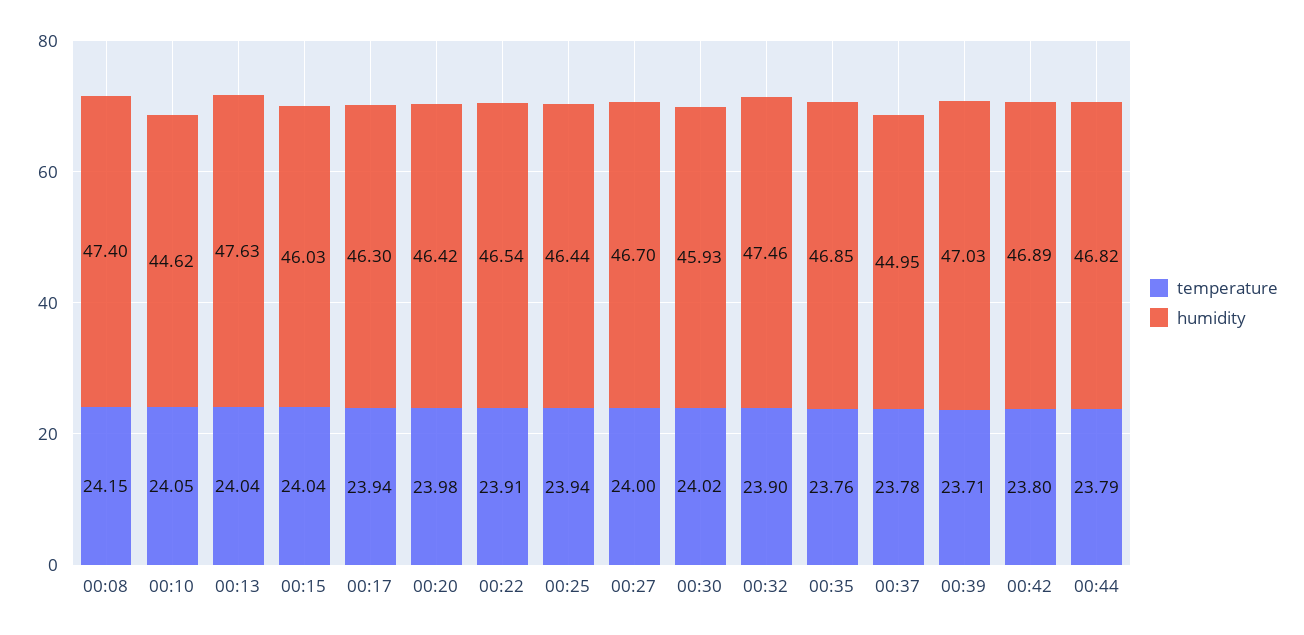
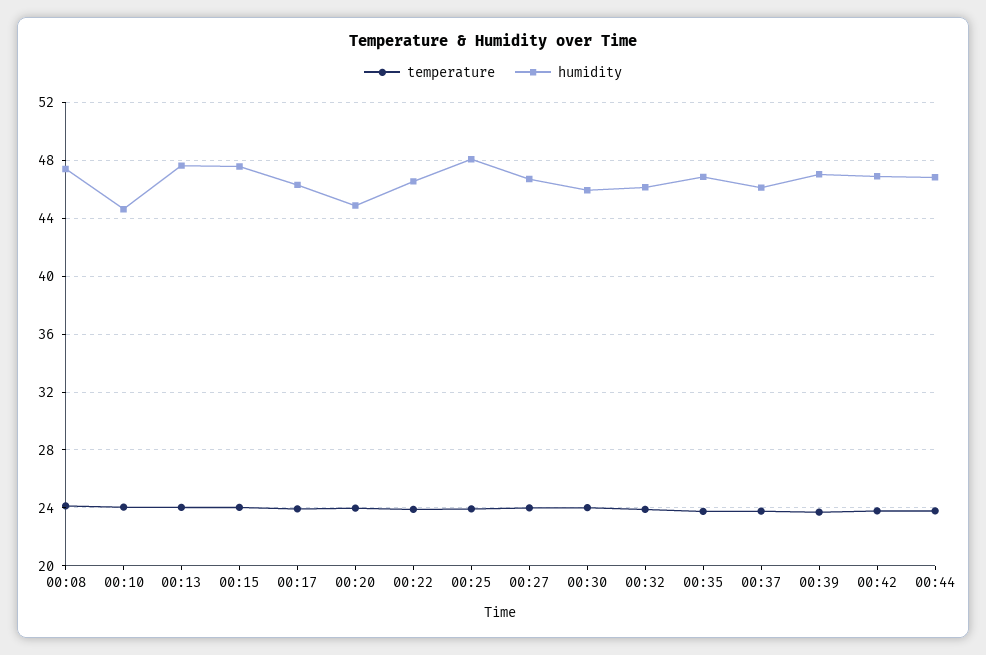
  {
    "temperature": {
      "00:08": 24.15,
      "00:10": 24.05,
      "00:13": 24.04,
      "00:15": 24.04,
      "00:17": 23.94,
      "00:20": 23.98,
      "00:22": 23.91,
      "00:25": 23.94,
      "00:27": 24,
      "00:30": 24.02,
      "00:32": 23.9,
      "00:35": 23.76,
      "00:37": 23.78,
      "00:39": 23.71,
      "00:42": 23.8,
      "00:44": 23.79
    },
    "humidity": {
      "00:08": 47.4,
      "00:10": 44.62,
      "00:13": 47.63,
-     "00:15": 46.03,
+     "00:15": 47.5,
      "00:17": 46.3,
-     "00:20": 46.42,
+     "00:20": 45,
      "00:22": 46.54,
-     "00:25": 46.44,
+     "00:25": 48,
      "00:27": 46.7,
      "00:30": 45.93,
-     "00:32": 47.46,
+     "00:32": 46,
      "00:35": 46.85,
-     "00:37": 44.95,
+     "00:37": 46,
      "00:39": 47.03,
      "00:42": 46.89,
      "00:44": 46.82
    }
  }

